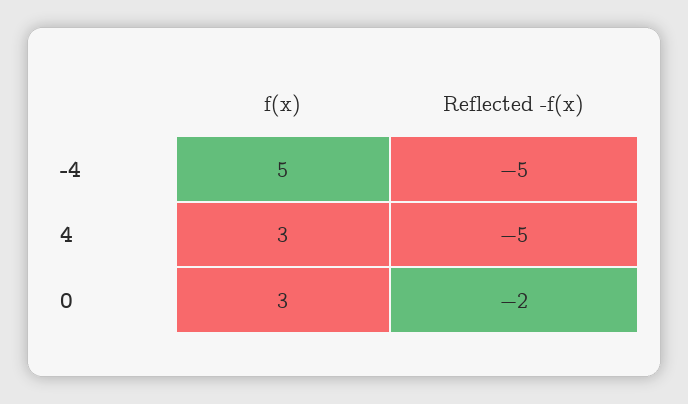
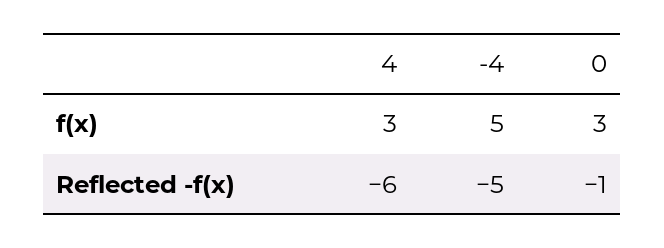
  {
    "f(x)": {
      "-4": 5,
      "4": 3,
      "0": 3
    },
    "Reflected -f(x)": {
      "-4": -5,
-     "4": -5,
+     "4": -6,
-     "0": -2
+     "0": -1
    }
  }

